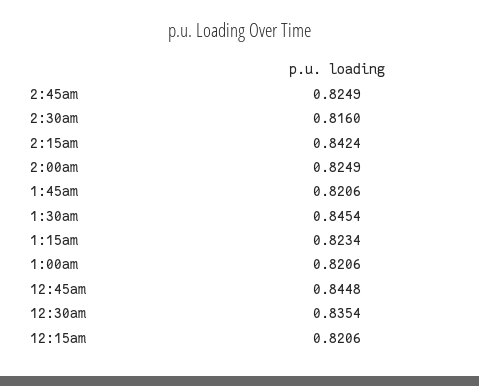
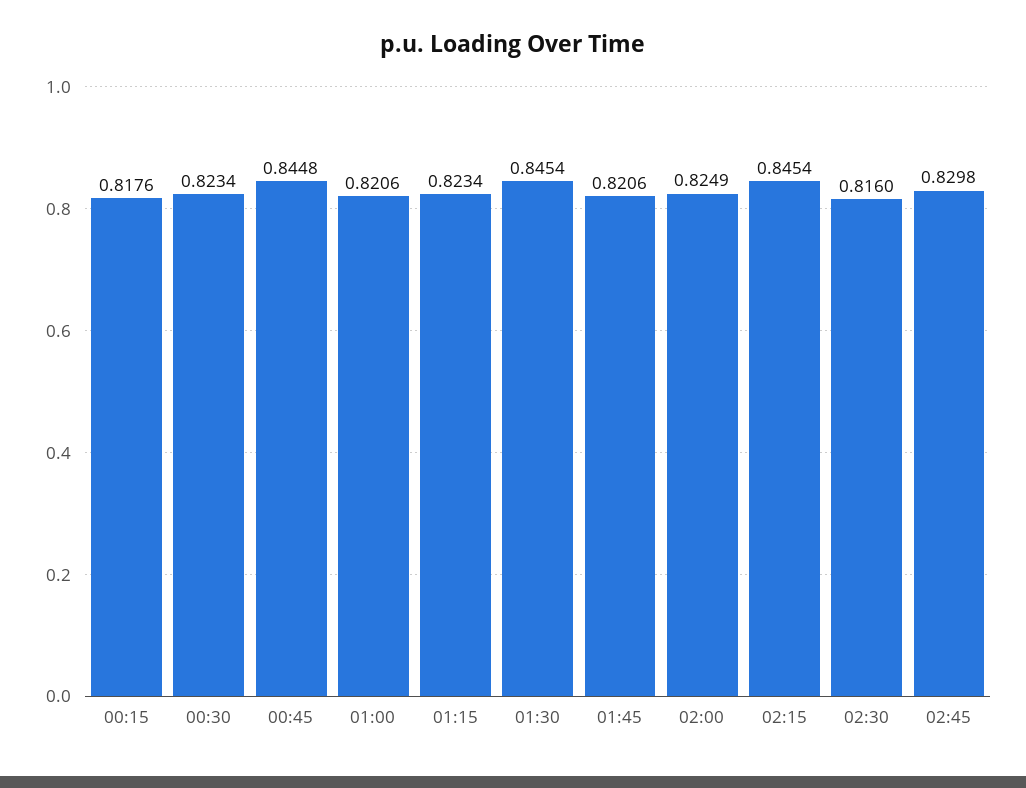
  {
-   "2:45am": 0.8249,
+   "2:45am": 0.8298,
    "2:30am": 0.816,
-   "2:15am": 0.8424,
+   "2:15am": 0.8454,
    "2:00am": 0.8249,
    "1:45am": 0.8206,
    "1:30am": 0.8454,
    "1:15am": 0.8234,
    "1:00am": 0.8206,
    "12:45am": 0.8448,
-   "12:30am": 0.8354,
+   "12:30am": 0.8234,
-   "12:15am": 0.8206
+   "12:15am": 0.8176
  }

